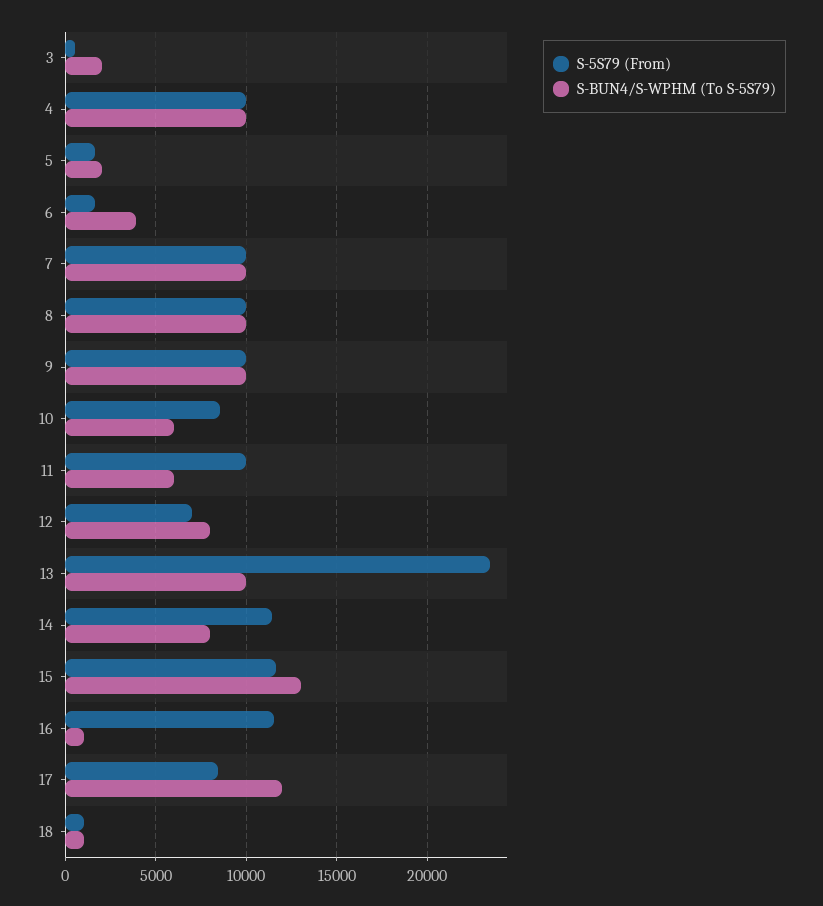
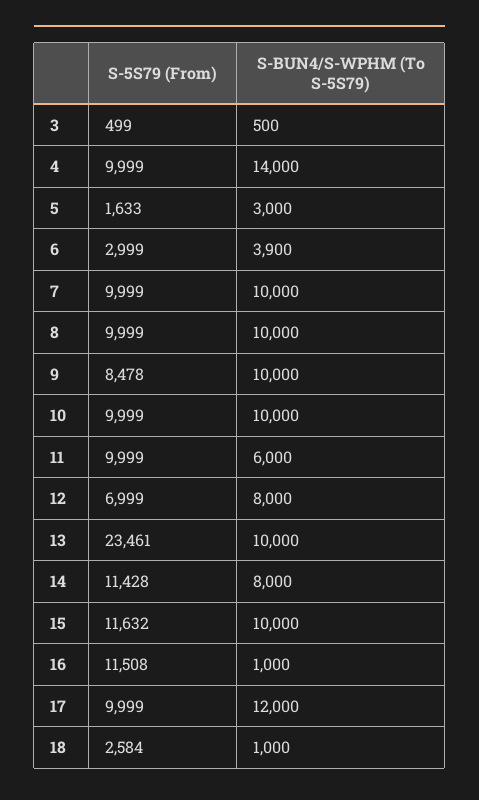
  {
    "S-5S79 (From)": {
      "3": 499,
      "4": 9999,
      "5": 1633,
-     "6": 1500,
+     "6": 2999,
      "7": 9999,
      "8": 9999,
-     "9": 10000,
+     "9": 8478,
-     "10": 8500,
+     "10": 9999,
      "11": 9999,
      "12": 6999,
      "13": 23461,
      "14": 11428,
      "15": 11632,
      "16": 11508,
-     "17": 8500,
+     "17": 9999,
-     "18": 1000
+     "18": 2584
    },
    "S-BUN4/S-WPHM (To S-5S79)": {
-     "3": 2000,
+     "3": 500,
-     "4": 10000,
+     "4": 14000,
-     "5": 2000,
+     "5": 3000,
      "6": 3900,
      "7": 10000,
      "8": 10000,
      "9": 10000,
-     "10": 6000,
+     "10": 10000,
      "11": 6000,
      "12": 8000,
      "13": 10000,
      "14": 8000,
-     "15": 13000,
+     "15": 10000,
      "16": 1000,
      "17": 12000,
      "18": 1000
    }
  }

